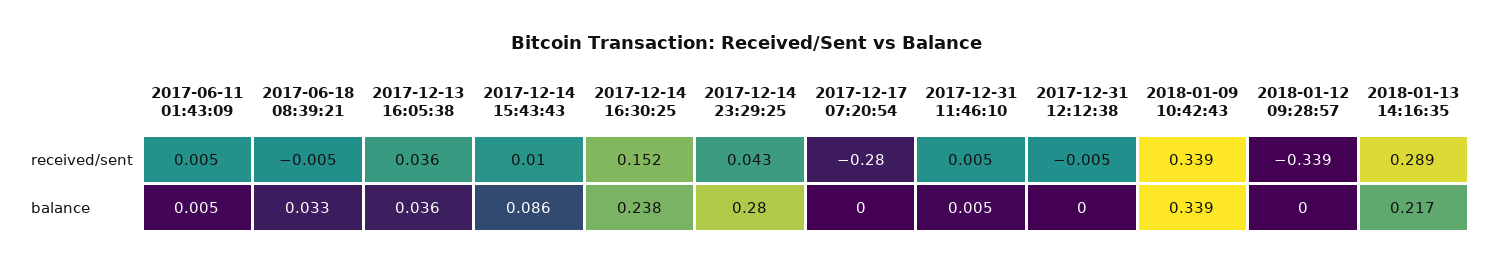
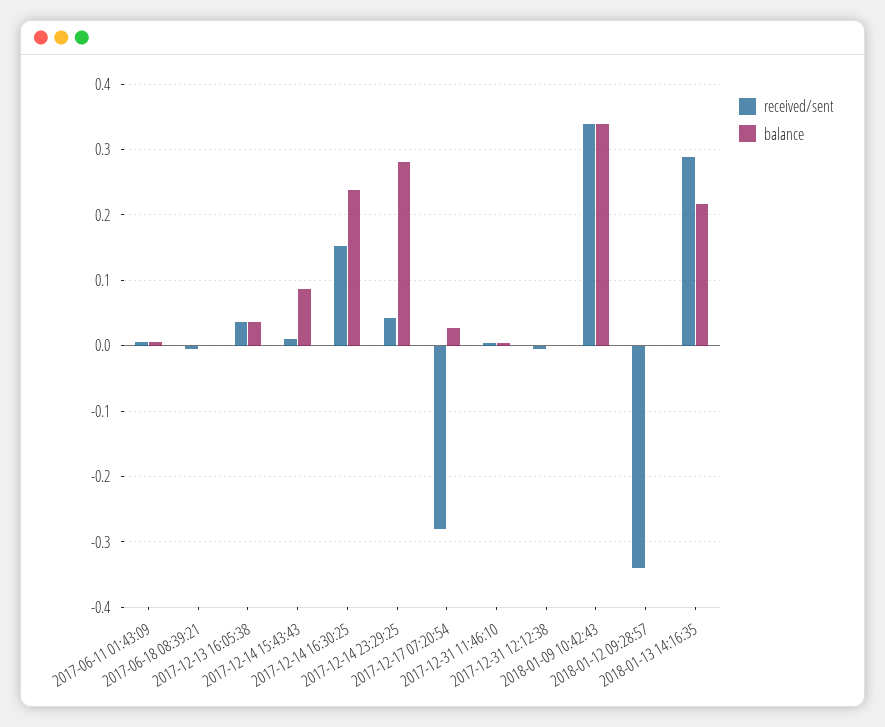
  {
    "received/sent": {
      "2017-06-11 01:43:09": 0.005,
      "2017-06-18 08:39:21": -0.005,
      "2017-12-13 16:05:38": 0.036,
      "2017-12-14 15:43:43": 0.01,
      "2017-12-14 16:30:25": 0.152,
      "2017-12-14 23:29:25": 0.043,
      "2017-12-17 07:20:54": -0.28,
      "2017-12-31 11:46:10": 0.005,
      "2017-12-31 12:12:38": -0.005,
      "2018-01-09 10:42:43": 0.339,
      "2018-01-12 09:28:57": -0.339,
      "2018-01-13 14:16:35": 0.289
    },
    "balance": {
      "2017-06-11 01:43:09": 0.005,
-     "2017-06-18 08:39:21": 0.033,
+     "2017-06-18 08:39:21": 0,
      "2017-12-13 16:05:38": 0.036,
      "2017-12-14 15:43:43": 0.086,
      "2017-12-14 16:30:25": 0.238,
      "2017-12-14 23:29:25": 0.28,
-     "2017-12-17 07:20:54": 0,
+     "2017-12-17 07:20:54": 0.03,
      "2017-12-31 11:46:10": 0.005,
      "2017-12-31 12:12:38": 0,
      "2018-01-09 10:42:43": 0.339,
      "2018-01-12 09:28:57": 0,
      "2018-01-13 14:16:35": 0.217
    }
  }

